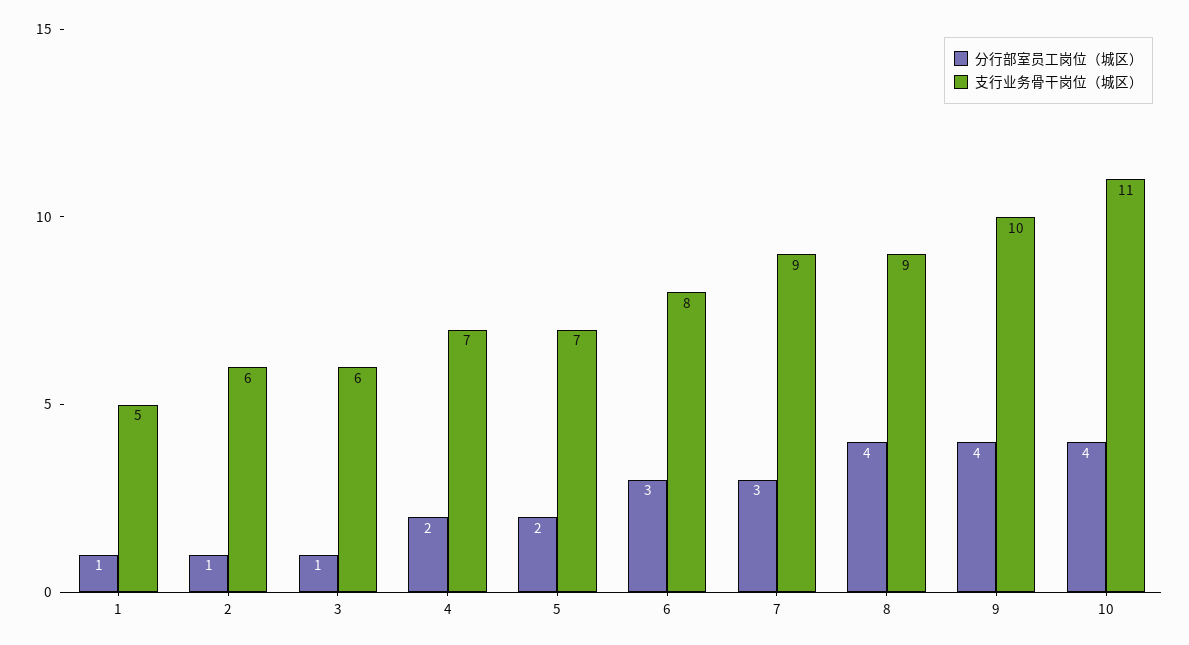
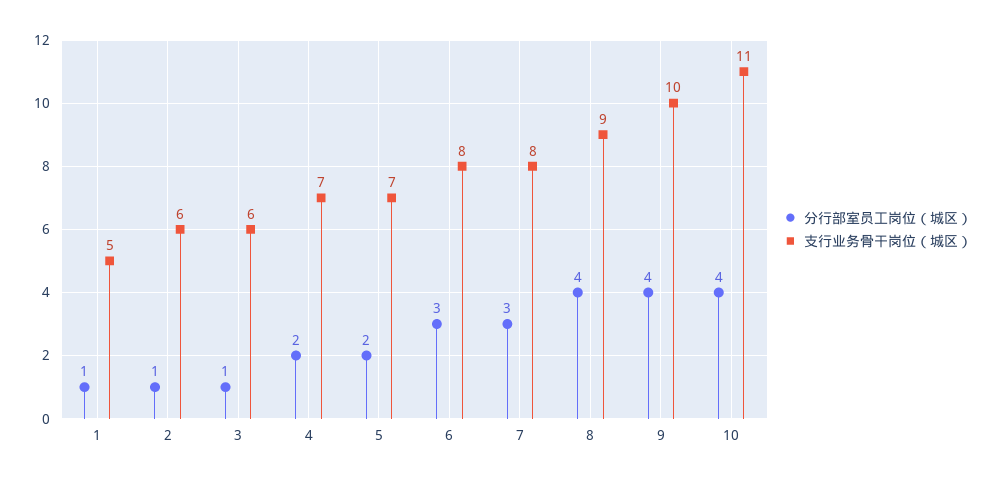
  {
    "分行部室员工岗位（城区）": {
      "1": 1,
      "2": 1,
      "3": 1,
      "4": 2,
      "5": 2,
      "6": 3,
      "7": 3,
      "8": 4,
      "9": 4,
      "10": 4
    },
    "支行业务骨干岗位（城区）": {
      "1": 5,
      "2": 6,
      "3": 6,
      "4": 7,
      "5": 7,
      "6": 8,
-     "7": 9,
+     "7": 8,
      "8": 9,
      "9": 10,
      "10": 11
    }
  }

